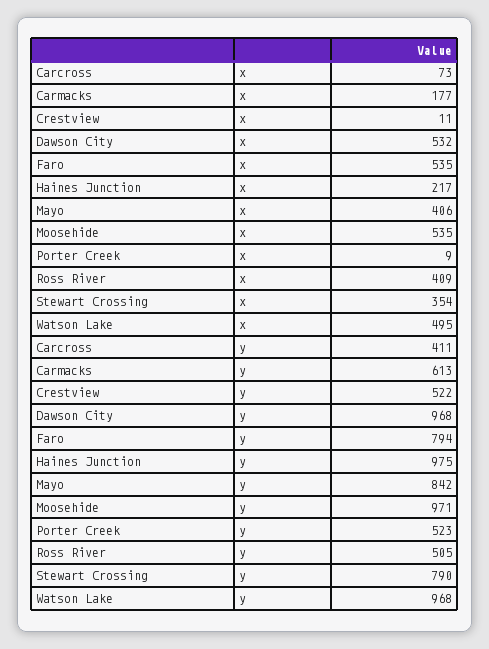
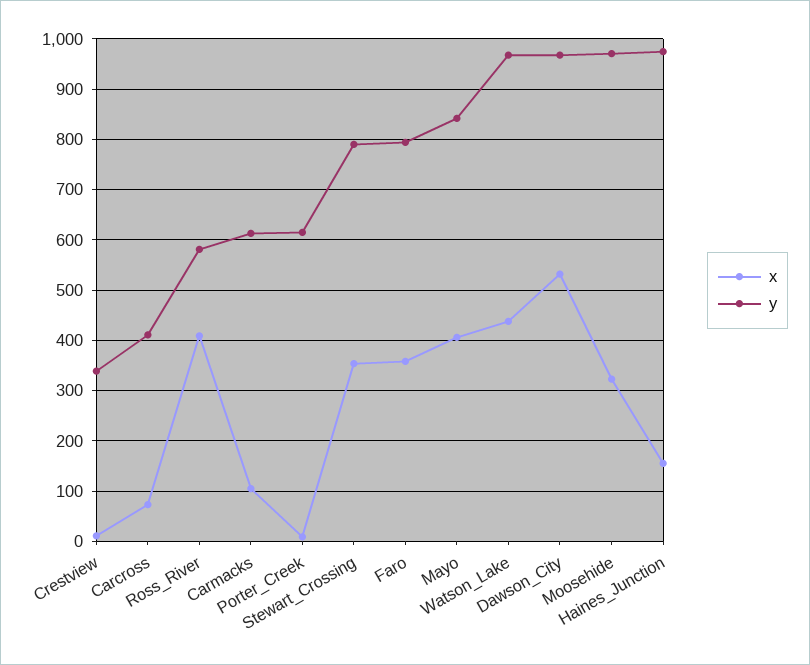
  {
    "x": {
      "Carcross": 73,
-     "Carmacks": 177,
+     "Carmacks": 100,
      "Crestview": 11,
      "Dawson City": 532,
-     "Faro": 535,
+     "Faro": 360,
-     "Haines Junction": 217,
+     "Haines Junction": 160,
      "Mayo": 406,
-     "Moosehide": 535,
+     "Moosehide": 320,
      "Porter Creek": 9,
      "Ross River": 409,
      "Stewart Crossing": 354,
-     "Watson Lake": 495
+     "Watson Lake": 440
    },
    "y": {
      "Carcross": 411,
      "Carmacks": 613,
-     "Crestview": 522,
+     "Crestview": 340,
      "Dawson City": 968,
      "Faro": 794,
      "Haines Junction": 975,
      "Mayo": 842,
      "Moosehide": 971,
-     "Porter Creek": 523,
+     "Porter Creek": 620,
-     "Ross River": 505,
+     "Ross River": 580,
      "Stewart Crossing": 790,
      "Watson Lake": 968
    }
  }

